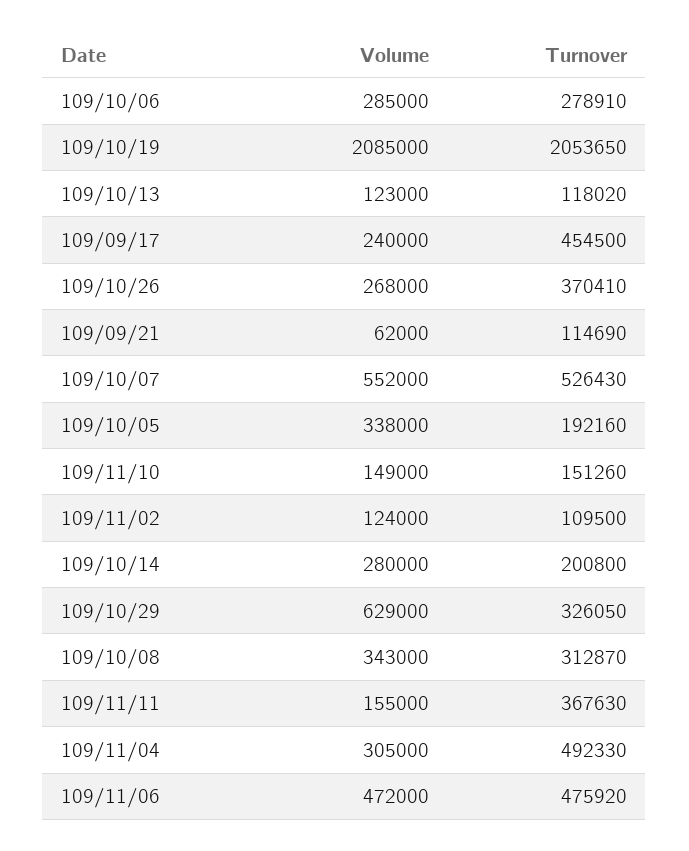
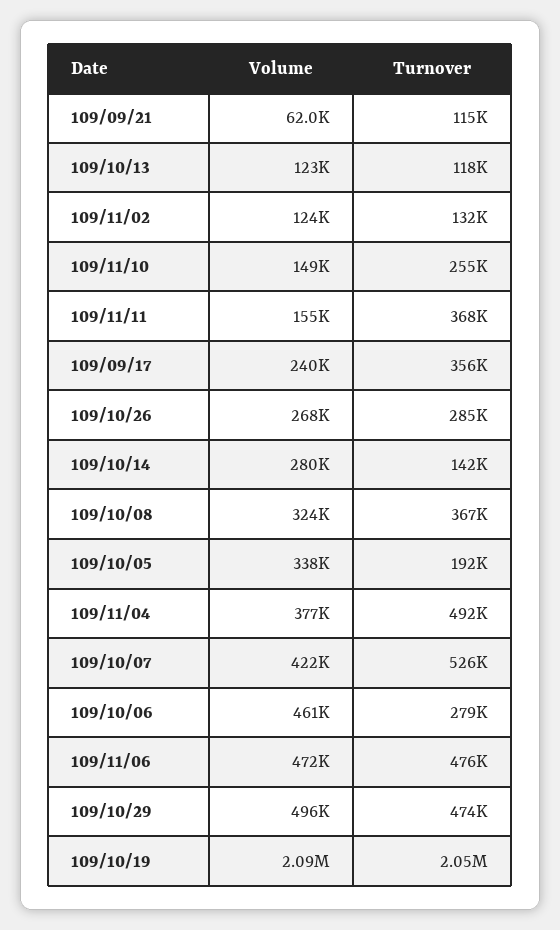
  {
    "Volume": {
-     "109/10/06": 285000,
+     "109/10/06": 461000,
      "109/10/19": 2085000,
      "109/10/13": 123000,
      "109/09/17": 240000,
      "109/10/26": 268000,
      "109/09/21": 62000,
-     "109/10/07": 552000,
+     "109/10/07": 422000,
      "109/10/05": 338000,
      "109/11/10": 149000,
      "109/11/02": 124000,
      "109/10/14": 280000,
-     "109/10/29": 629000,
+     "109/10/29": 496000,
-     "109/10/08": 343000,
+     "109/10/08": 324000,
      "109/11/11": 155000,
-     "109/11/04": 305000,
+     "109/11/04": 377000,
      "109/11/06": 472000
    },
    "Turnover": {
      "109/10/06": 278910,
      "109/10/19": 2053650,
      "109/10/13": 118020,
-     "109/09/17": 454500,
+     "109/09/17": 356000,
-     "109/10/26": 370410,
+     "109/10/26": 285000,
      "109/09/21": 114690,
      "109/10/07": 526430,
      "109/10/05": 192160,
-     "109/11/10": 151260,
+     "109/11/10": 255000,
-     "109/11/02": 109500,
+     "109/11/02": 132000,
-     "109/10/14": 200800,
+     "109/10/14": 142000,
-     "109/10/29": 326050,
+     "109/10/29": 474000,
-     "109/10/08": 312870,
+     "109/10/08": 367000,
      "109/11/11": 367630,
      "109/11/04": 492330,
      "109/11/06": 475920
    }
  }

